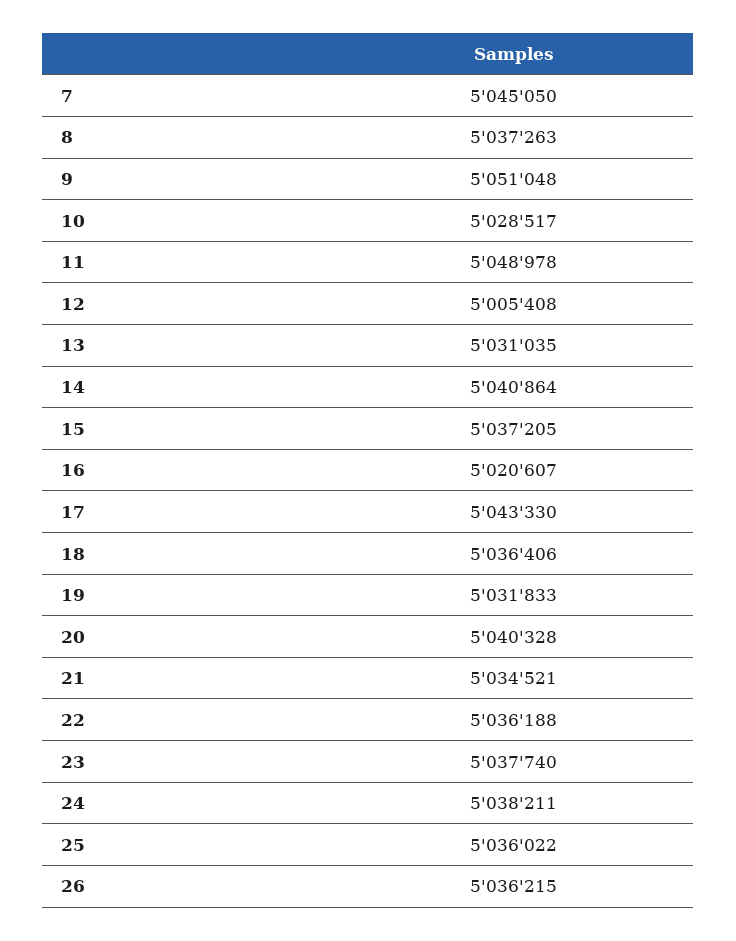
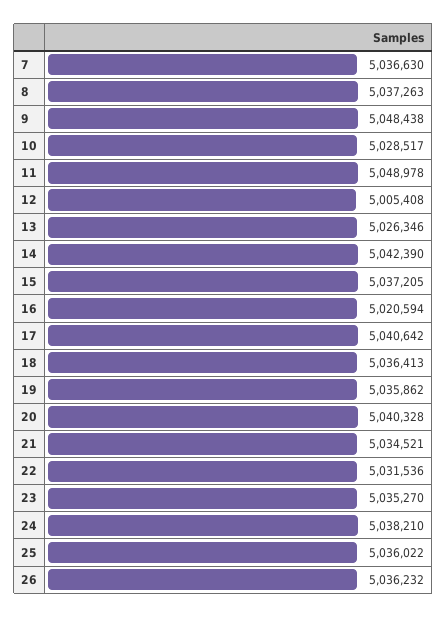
  {
-   "7": 5045050,
+   "7": 5036630,
    "8": 5037263,
-   "9": 5051048,
+   "9": 5048438,
    "10": 5028517,
    "11": 5048978,
    "12": 5005408,
-   "13": 5031035,
+   "13": 5026346,
-   "14": 5040864,
+   "14": 5042390,
    "15": 5037205,
-   "16": 5020607,
+   "16": 5020594,
-   "17": 5043330,
+   "17": 5040642,
-   "18": 5036406,
+   "18": 5036413,
-   "19": 5031833,
+   "19": 5035862,
    "20": 5040328,
    "21": 5034521,
-   "22": 5036188,
+   "22": 5031536,
-   "23": 5037740,
+   "23": 5035270,
-   "24": 5038211,
+   "24": 5038210,
    "25": 5036022,
-   "26": 5036215
+   "26": 5036232
  }

